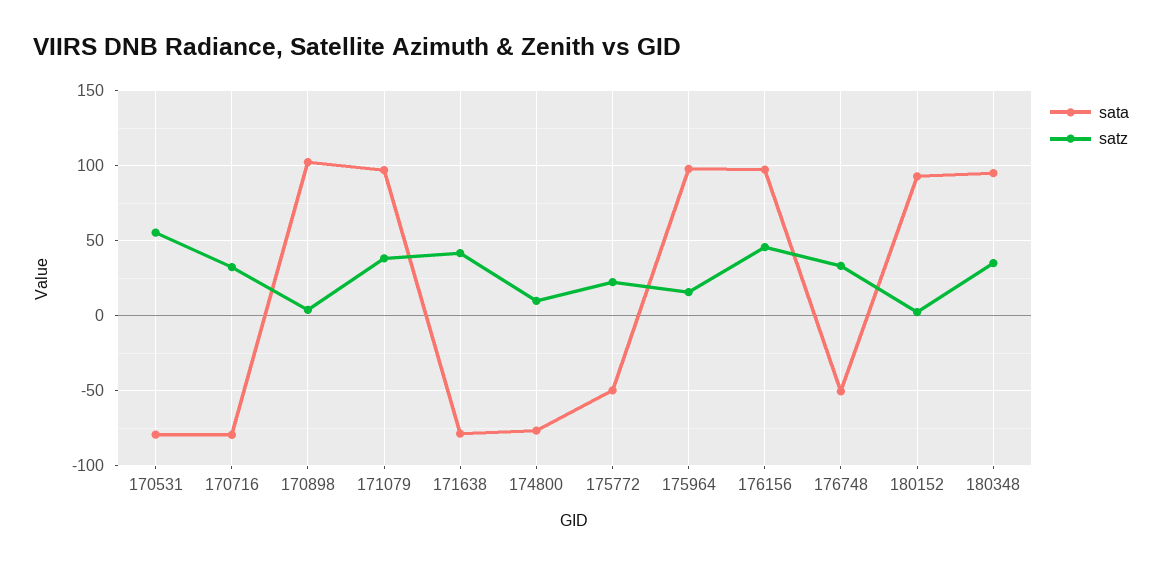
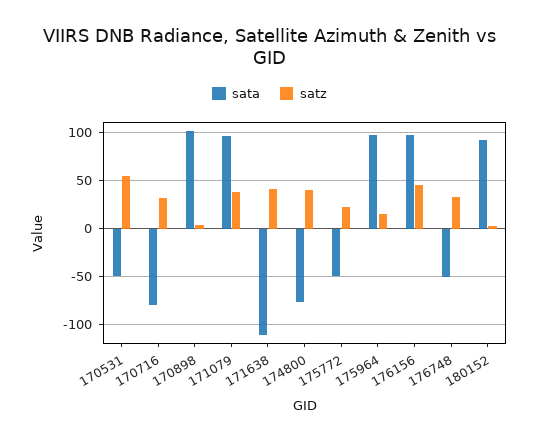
  {
    "sata": {
-     "170531": -80,
+     "170531": -50,
      "170716": -80,
      "170898": 100,
      "171079": 95,
-     "171638": -80,
+     "171638": -110,
      "174800": -75,
      "175772": -50,
      "175964": 100,
      "176156": 95,
      "176748": -50,
-     "180152": 95,
+     "180152": 95
-     "180348": 95
    },
    "satz": {
      "170531": 55,
      "170716": 30,
      "170898": 5,
      "171079": 40,
      "171638": 40,
-     "174800": 10,
+     "174800": 40,
      "175772": 20,
      "175964": 15,
      "176156": 45,
      "176748": 35,
-     "180152": 0,
+     "180152": 0
-     "180348": 35
    }
  }

